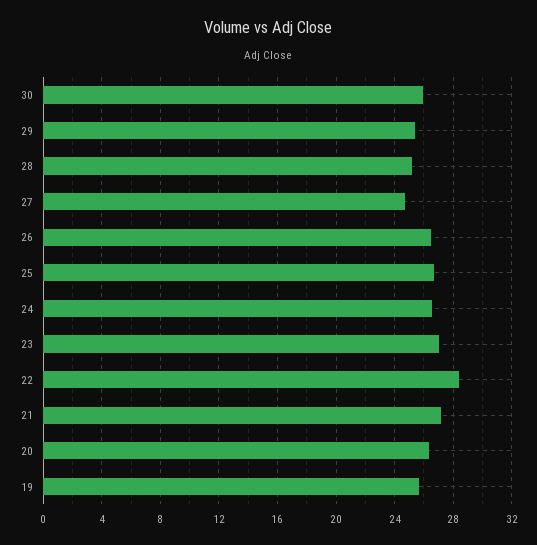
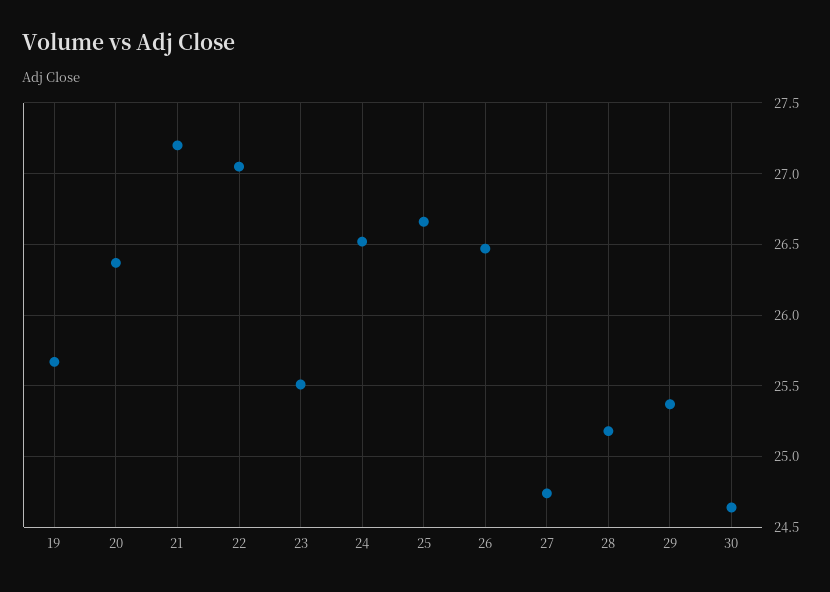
  {
-   "30": 26,
+   "30": 24.65,
    "29": 25.35,
    "28": 25.2,
    "27": 24.75,
    "26": 26.45,
    "25": 26.65,
    "24": 26.5,
-   "23": 27,
+   "23": 25.5,
-   "22": 28.5,
+   "22": 27.05,
    "21": 27.2,
    "20": 26.35,
    "19": 25.65
  }

